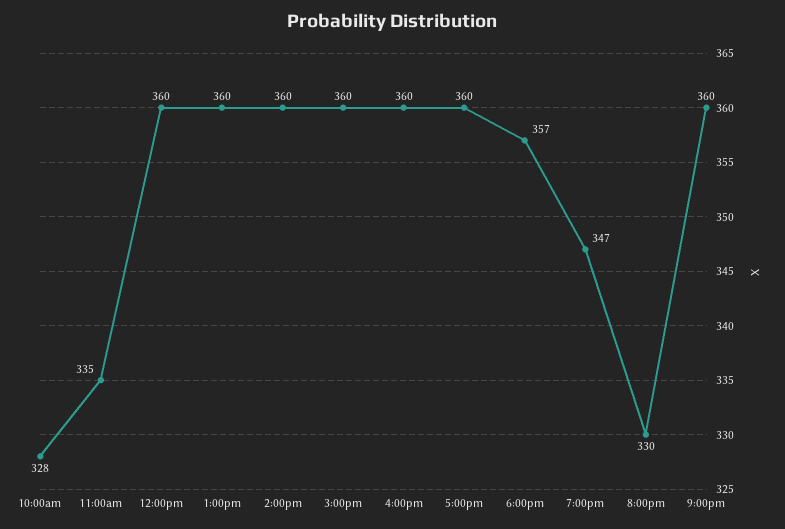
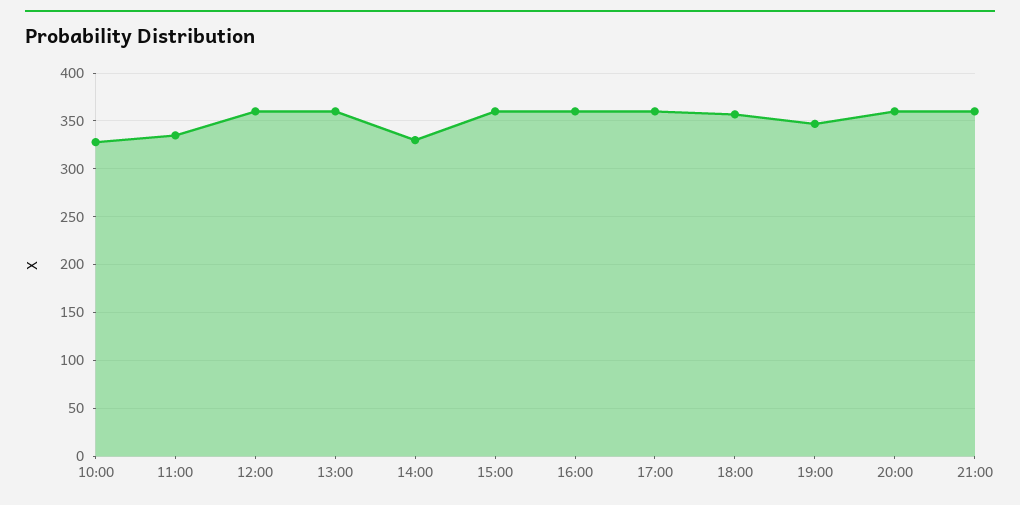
  {
    "10:00am": 328,
    "11:00am": 335,
    "12:00pm": 360,
    "1:00pm": 360,
-   "2:00pm": 360,
+   "2:00pm": 330,
    "3:00pm": 360,
    "4:00pm": 360,
    "5:00pm": 360,
    "6:00pm": 357,
    "7:00pm": 347,
-   "8:00pm": 330,
+   "8:00pm": 360,
    "9:00pm": 360
  }

